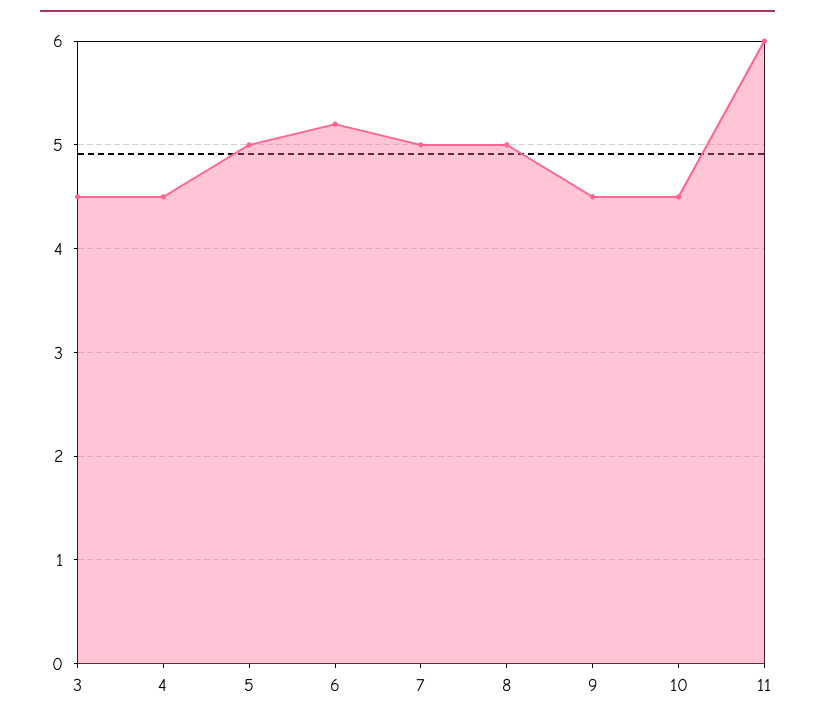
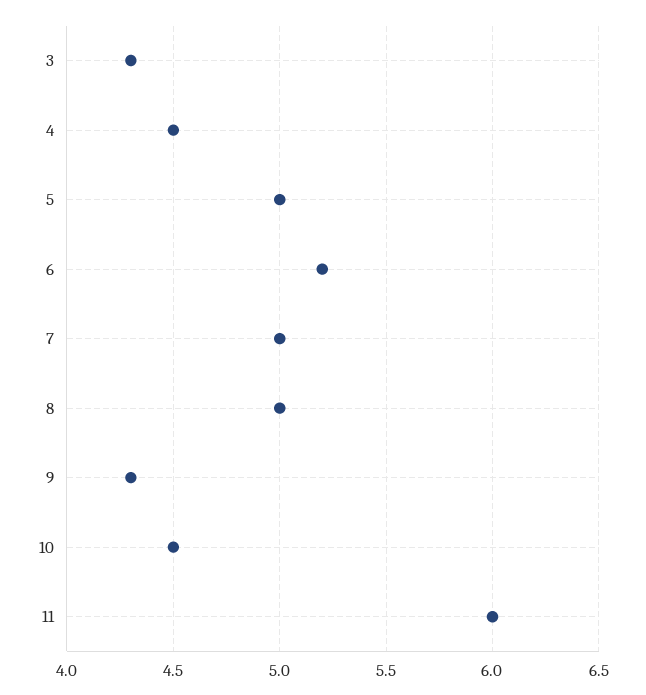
  {
-   "3": 4.5,
+   "3": 4.3,
    "4": 4.5,
    "5": 5,
    "6": 5.2,
    "7": 5,
    "8": 5,
-   "9": 4.5,
+   "9": 4.3,
    "10": 4.5,
    "11": 6
  }

